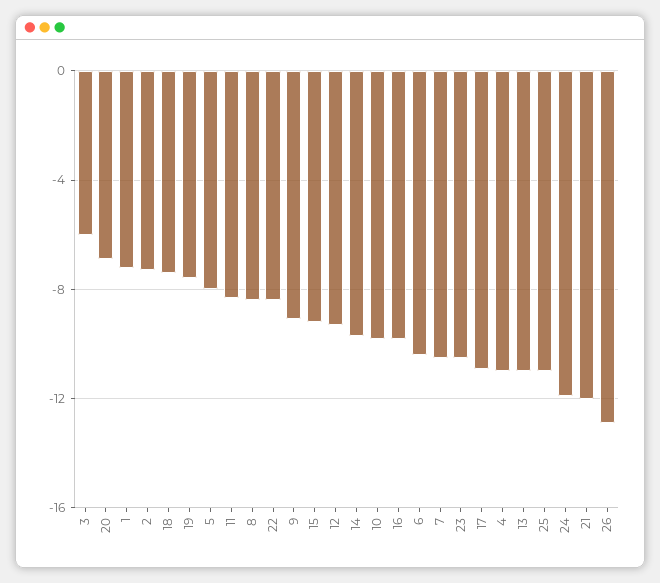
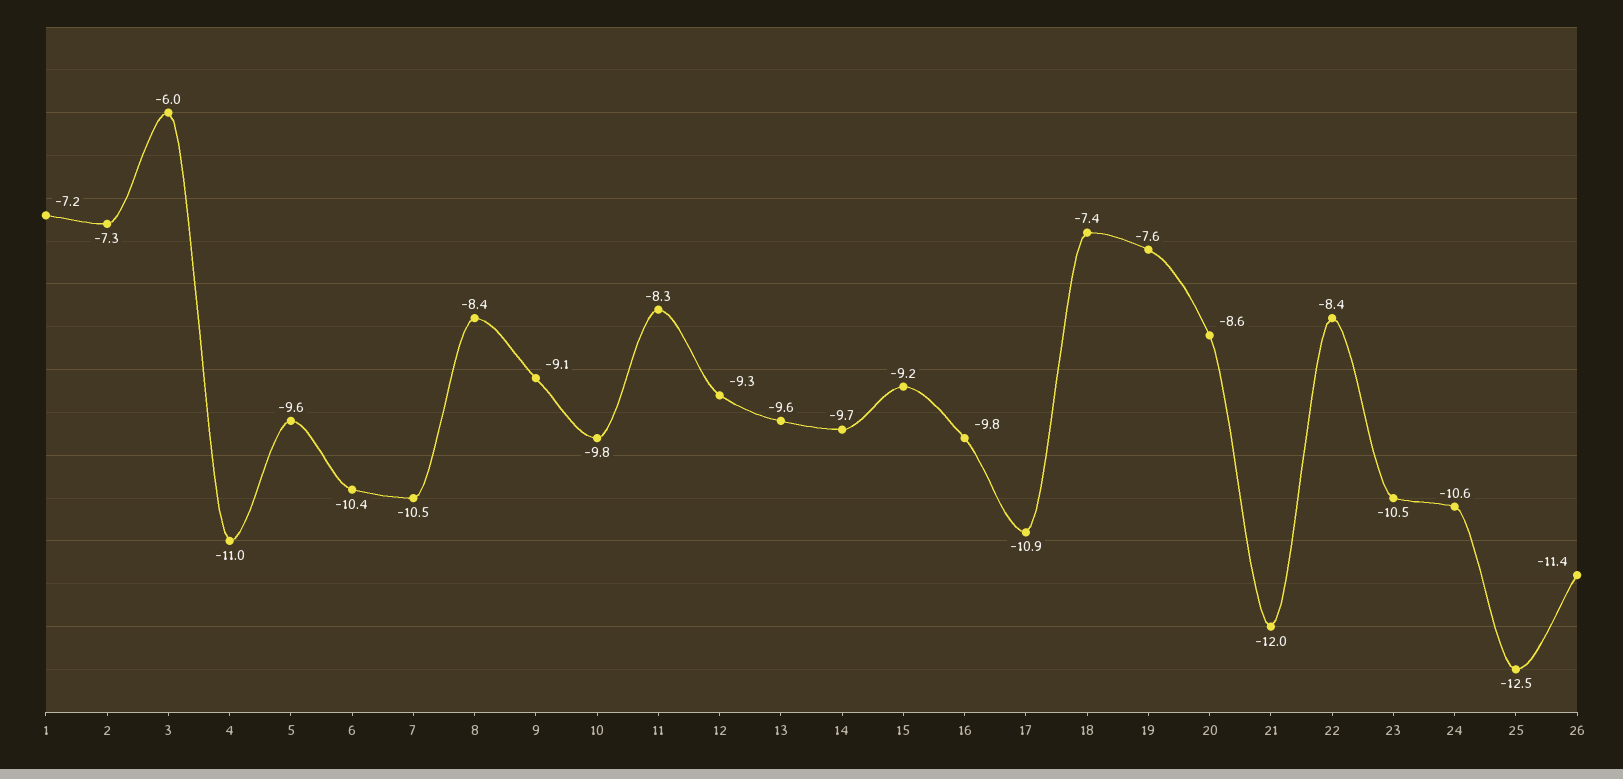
  {
    "3": -6,
-   "20": -7,
+   "20": -8.6,
    "1": -7.2,
    "2": -7.3,
    "18": -7.4,
    "19": -7.6,
-   "5": -8,
+   "5": -9.6,
    "11": -8.3,
    "8": -8.4,
    "22": -8.4,
    "9": -9.1,
    "15": -9.2,
    "12": -9.3,
    "14": -9.7,
    "10": -9.8,
    "16": -9.8,
    "6": -10.4,
    "7": -10.5,
    "23": -10.5,
    "17": -10.9,
    "4": -11,
-   "13": -11,
+   "13": -9.6,
-   "25": -11,
+   "25": -12.5,
-   "24": -12,
+   "24": -10.6,
    "21": -12,
-   "26": -13
+   "26": -11.4
  }

